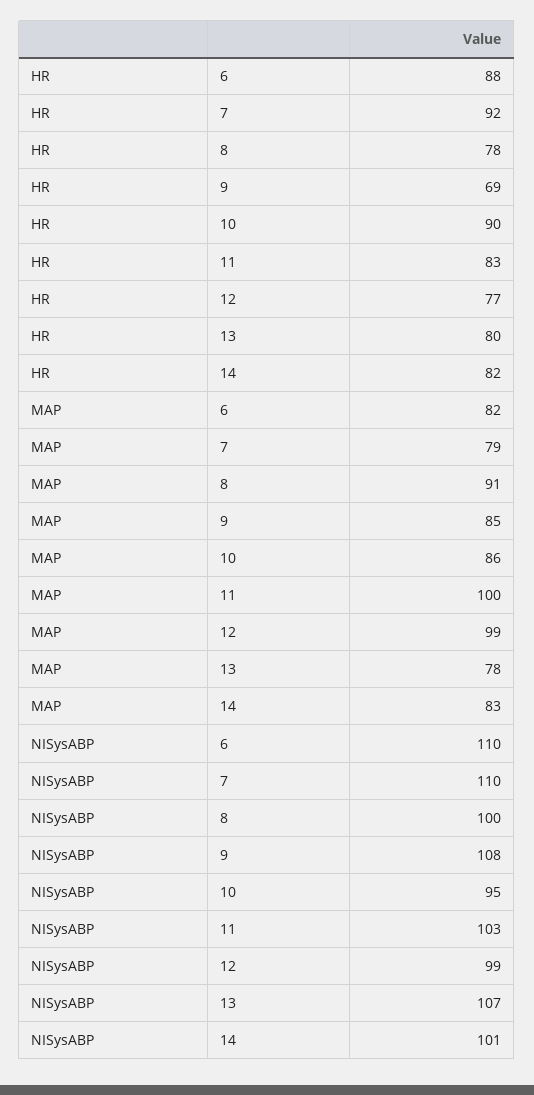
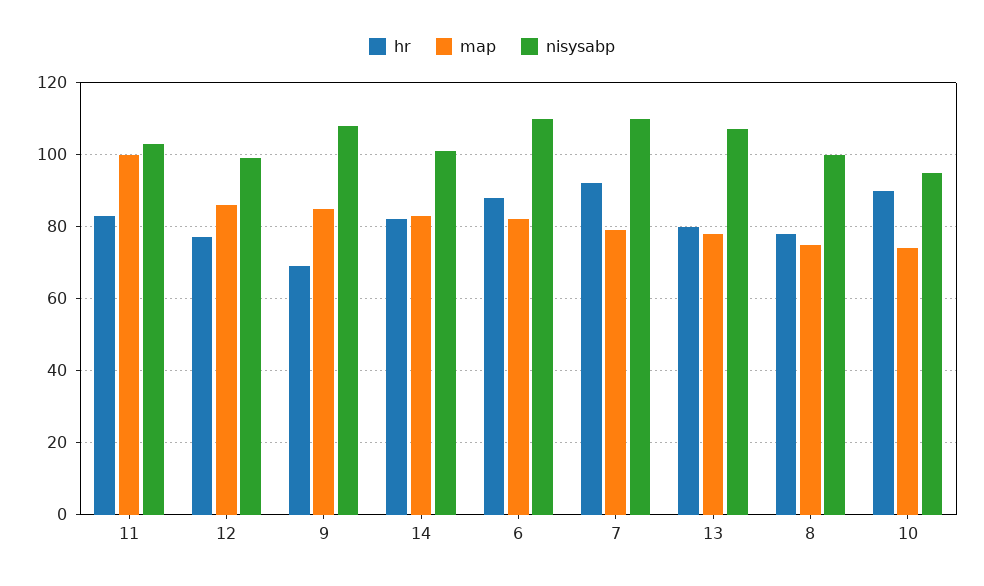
  {
    "HR": {
      "6": 88,
      "7": 92,
      "8": 78,
      "9": 69,
      "10": 90,
      "11": 83,
      "12": 77,
      "13": 80,
      "14": 82
    },
    "MAP": {
      "6": 82,
      "7": 79,
-     "8": 91,
+     "8": 75,
      "9": 85,
-     "10": 86,
+     "10": 75,
      "11": 100,
-     "12": 99,
+     "12": 85,
      "13": 78,
      "14": 83
    },
    "NISysABP": {
      "6": 110,
      "7": 110,
      "8": 100,
      "9": 108,
      "10": 95,
      "11": 103,
      "12": 99,
      "13": 107,
      "14": 101
    }
  }

